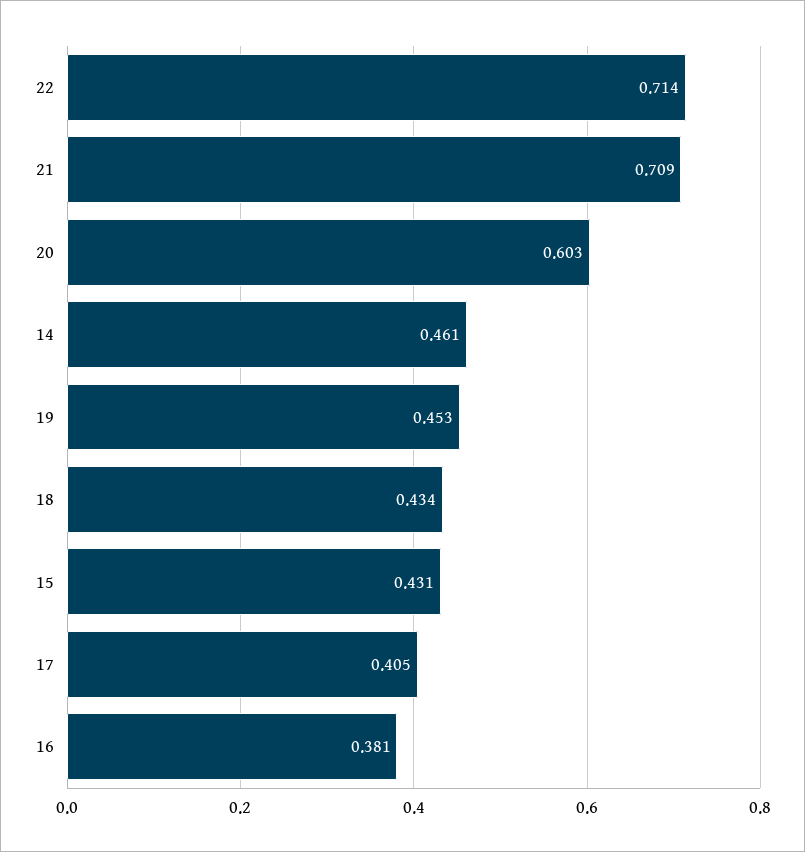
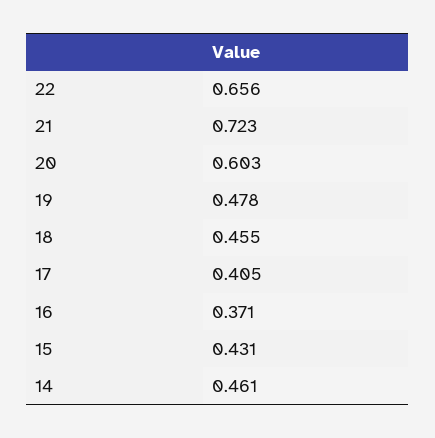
  {
-   "22": 0.714,
+   "22": 0.656,
-   "21": 0.709,
+   "21": 0.723,
    "20": 0.603,
    "14": 0.461,
-   "19": 0.453,
+   "19": 0.478,
-   "18": 0.434,
+   "18": 0.455,
    "15": 0.431,
    "17": 0.405,
-   "16": 0.381
+   "16": 0.371
  }

